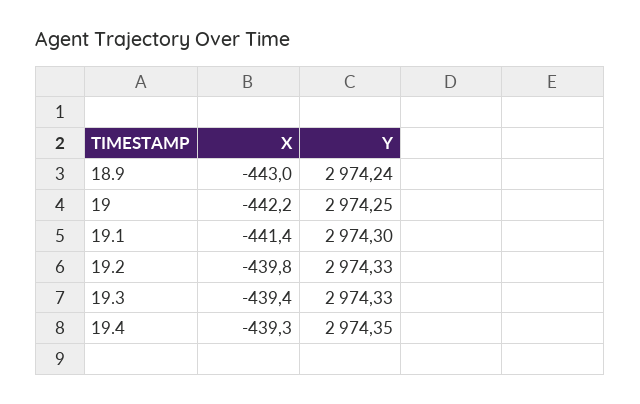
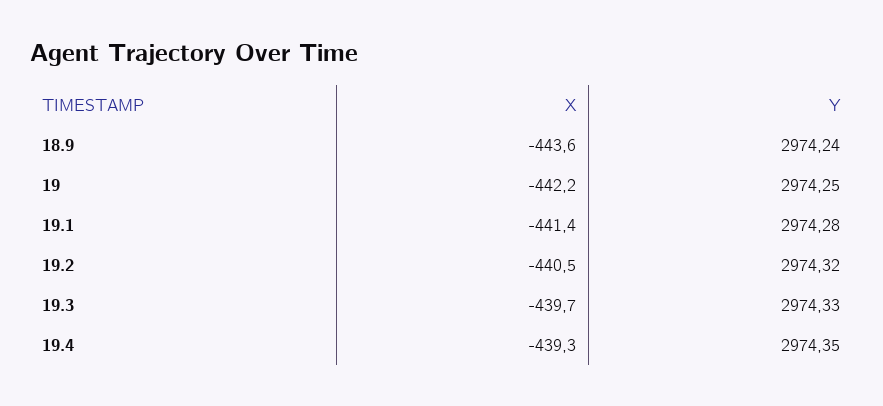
  {
    "X": {
-     "18.9": -443,
+     "18.9": -443.6,
      "19": -442.2,
      "19.1": -441.4,
-     "19.2": -439.8,
+     "19.2": -440.5,
-     "19.3": -439.4,
+     "19.3": -439.7,
      "19.4": -439.3
    },
    "Y": {
      "18.9": 2974.24,
      "19": 2974.25,
-     "19.1": 2974.3,
+     "19.1": 2974.28,
-     "19.2": 2974.33,
+     "19.2": 2974.32,
      "19.3": 2974.33,
      "19.4": 2974.35
    }
  }

